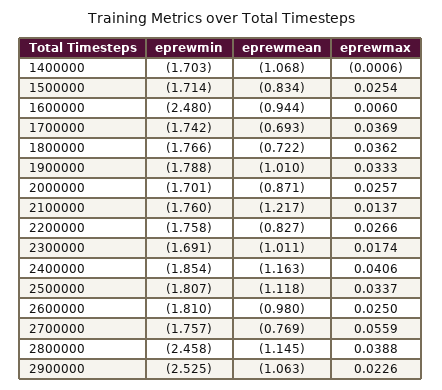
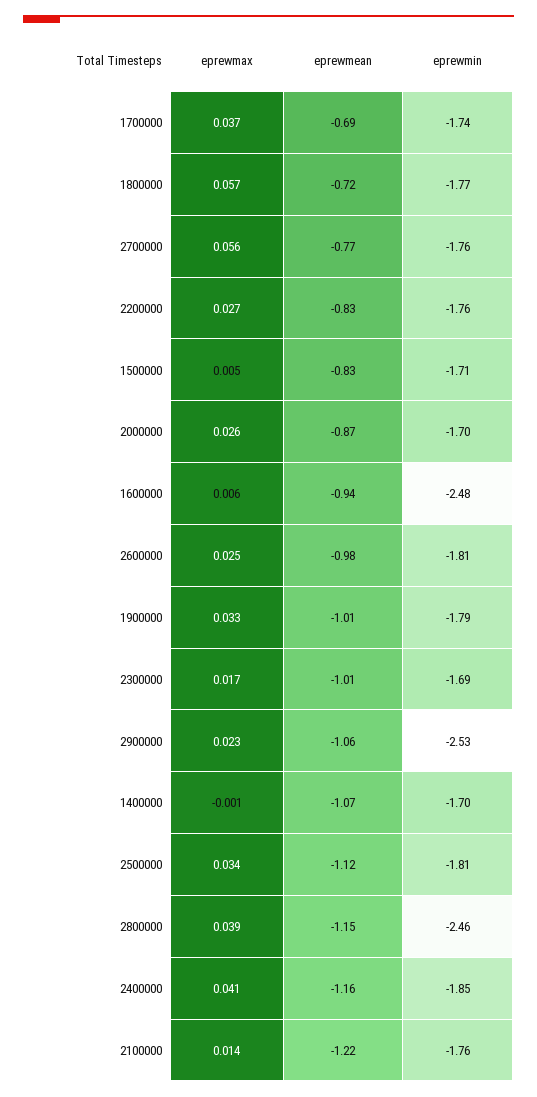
  {
    "eprewmin": {
      "1400000": -1.703,
      "1500000": -1.714,
      "1600000": -2.48,
      "1700000": -1.742,
      "1800000": -1.766,
      "1900000": -1.788,
      "2000000": -1.701,
      "2100000": -1.76,
      "2200000": -1.758,
      "2300000": -1.691,
      "2400000": -1.854,
      "2500000": -1.807,
      "2600000": -1.81,
      "2700000": -1.757,
      "2800000": -2.458,
      "2900000": -2.525
    },
    "eprewmean": {
      "1400000": -1.068,
      "1500000": -0.834,
      "1600000": -0.944,
      "1700000": -0.693,
      "1800000": -0.722,
      "1900000": -1.01,
      "2000000": -0.871,
      "2100000": -1.217,
      "2200000": -0.827,
      "2300000": -1.011,
      "2400000": -1.163,
      "2500000": -1.118,
      "2600000": -0.98,
      "2700000": -0.769,
      "2800000": -1.145,
      "2900000": -1.063
    },
    "eprewmax": {
      "1400000": -0.0006,
-     "1500000": 0.0254,
+     "1500000": 0.005,
      "1600000": 0.006,
      "1700000": 0.0369,
-     "1800000": 0.0362,
+     "1800000": 0.057,
      "1900000": 0.0333,
      "2000000": 0.0257,
      "2100000": 0.0137,
      "2200000": 0.0266,
      "2300000": 0.0174,
      "2400000": 0.0406,
      "2500000": 0.0337,
      "2600000": 0.025,
      "2700000": 0.0559,
      "2800000": 0.0388,
      "2900000": 0.0226
    }
  }

